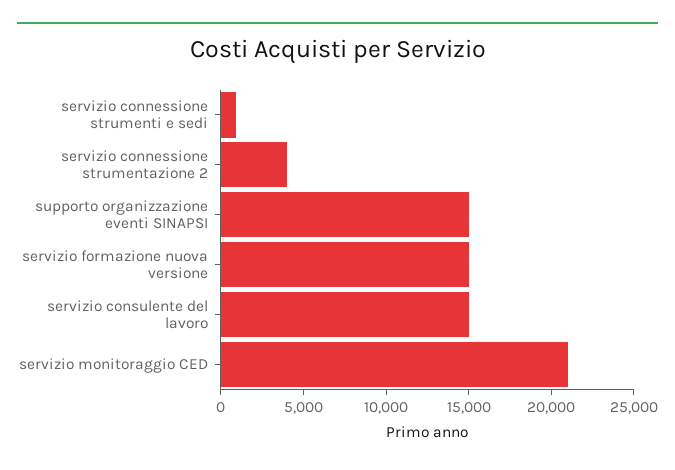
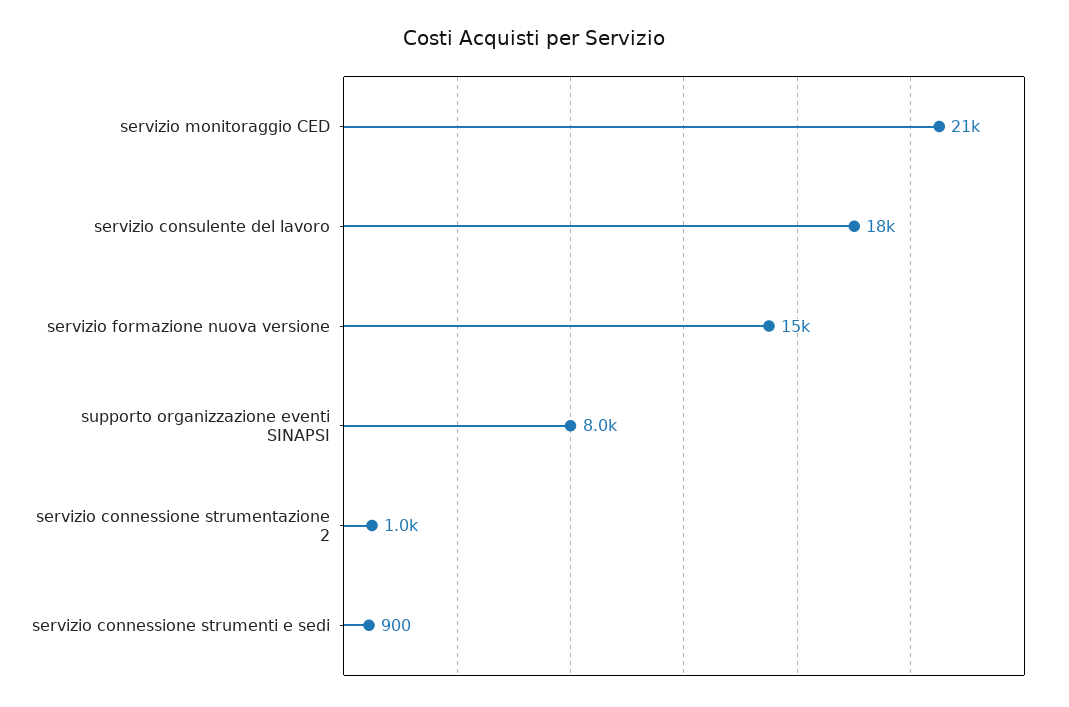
  {
    "servizio connessione strumenti e sedi": 900,
-   "servizio connessione strumentazione 2": 4000,
+   "servizio connessione strumentazione 2": 1000,
-   "supporto organizzazione eventi SINAPSI": 15000,
+   "supporto organizzazione eventi SINAPSI": 8000,
    "servizio formazione nuova versione": 15000,
-   "servizio consulente del lavoro": 15000,
+   "servizio consulente del lavoro": 18000,
    "servizio monitoraggio CED": 21000
  }

